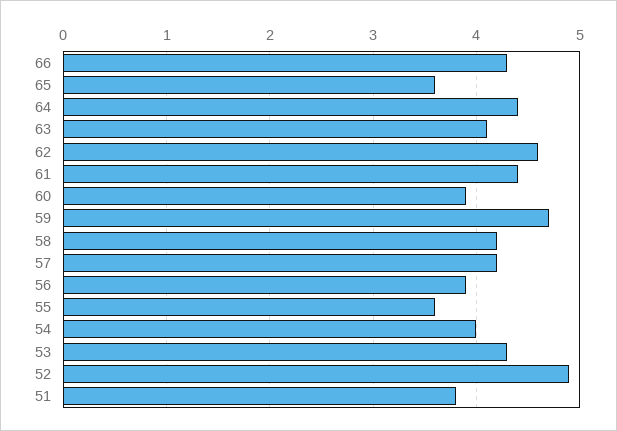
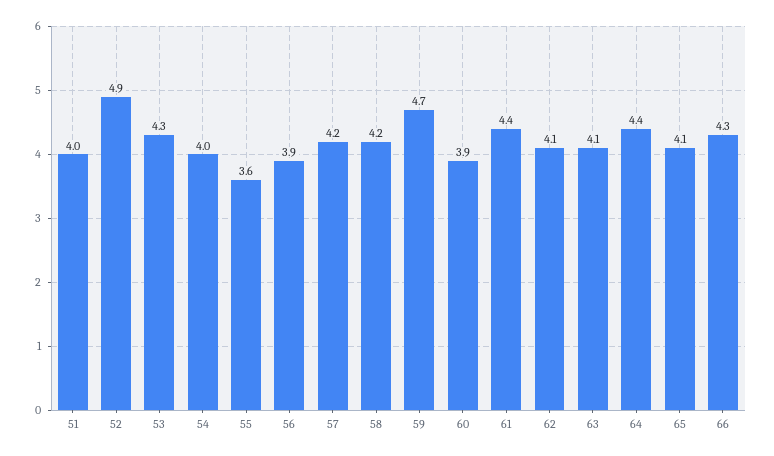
  {
    "66": 4.3,
-   "65": 3.6,
+   "65": 4.1,
    "64": 4.4,
    "63": 4.1,
-   "62": 4.6,
+   "62": 4.1,
    "61": 4.4,
    "60": 3.9,
    "59": 4.7,
    "58": 4.2,
    "57": 4.2,
    "56": 3.9,
    "55": 3.6,
    "54": 4,
    "53": 4.3,
    "52": 4.9,
-   "51": 3.8
+   "51": 4
  }

